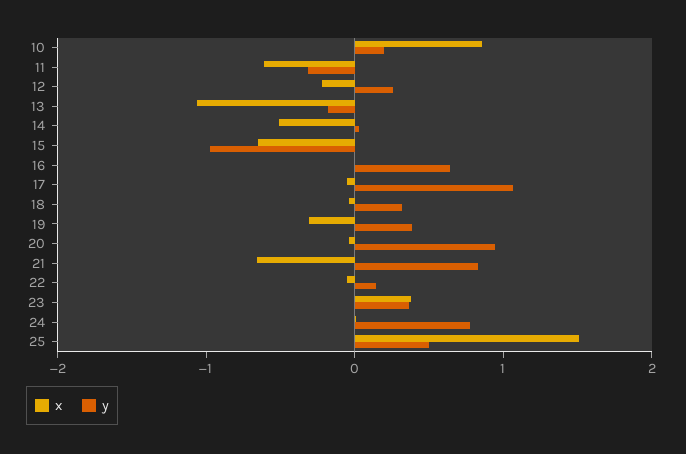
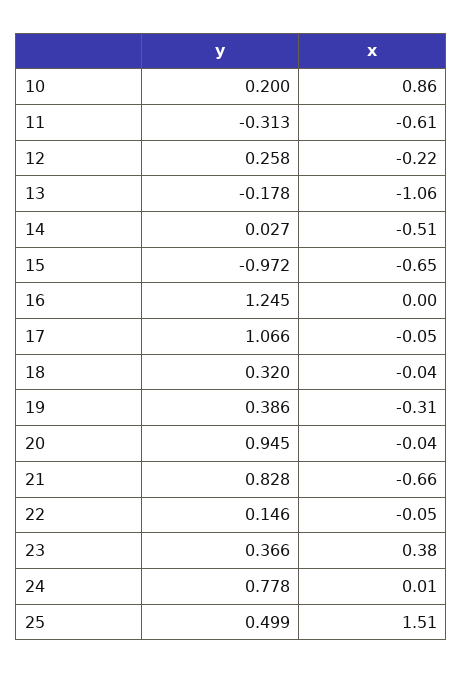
  {
    "x": {
      "10": 0.86,
      "11": -0.61,
      "12": -0.22,
      "13": -1.06,
      "14": -0.51,
      "15": -0.65,
      "16": 0,
      "17": -0.05,
      "18": -0.04,
      "19": -0.31,
      "20": -0.04,
      "21": -0.66,
      "22": -0.05,
      "23": 0.38,
      "24": 0.01,
      "25": 1.51
    },
    "y": {
      "10": 0.2,
      "11": -0.313,
      "12": 0.258,
      "13": -0.178,
      "14": 0.027,
      "15": -0.972,
-     "16": 0.6,
+     "16": 1.245,
      "17": 1.066,
      "18": 0.32,
      "19": 0.386,
      "20": 0.945,
      "21": 0.828,
      "22": 0.146,
      "23": 0.366,
      "24": 0.778,
      "25": 0.499
    }
  }

